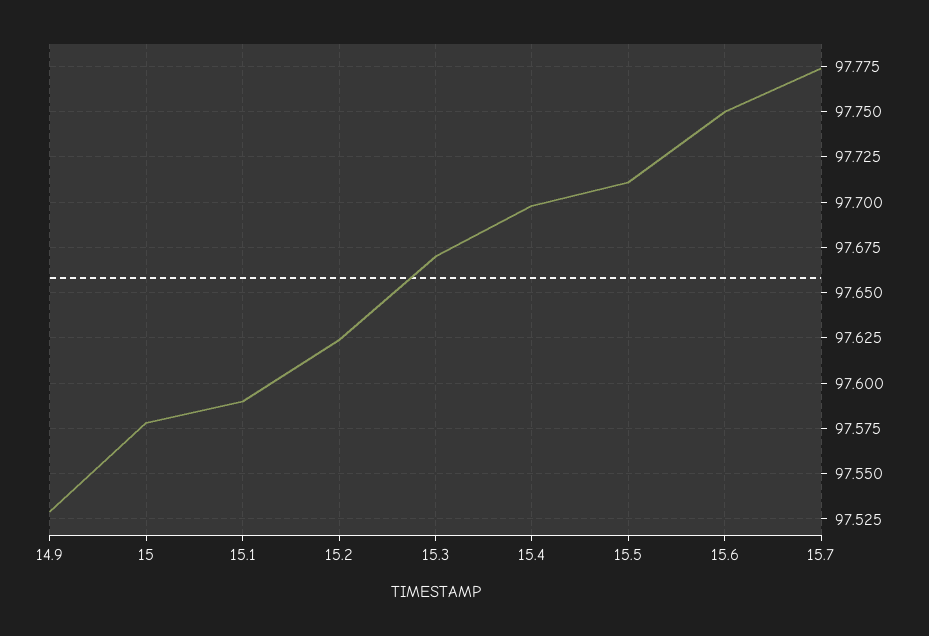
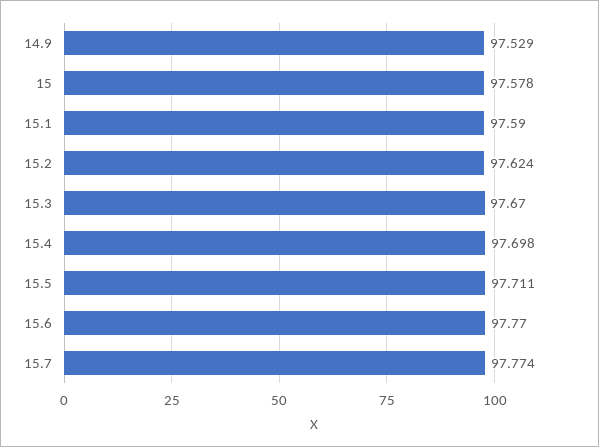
  {
    "14.9": 97.529,
    "15": 97.578,
    "15.1": 97.59,
    "15.2": 97.624,
    "15.3": 97.67,
    "15.4": 97.698,
    "15.5": 97.711,
-   "15.6": 97.75,
+   "15.6": 97.77,
    "15.7": 97.774
  }

